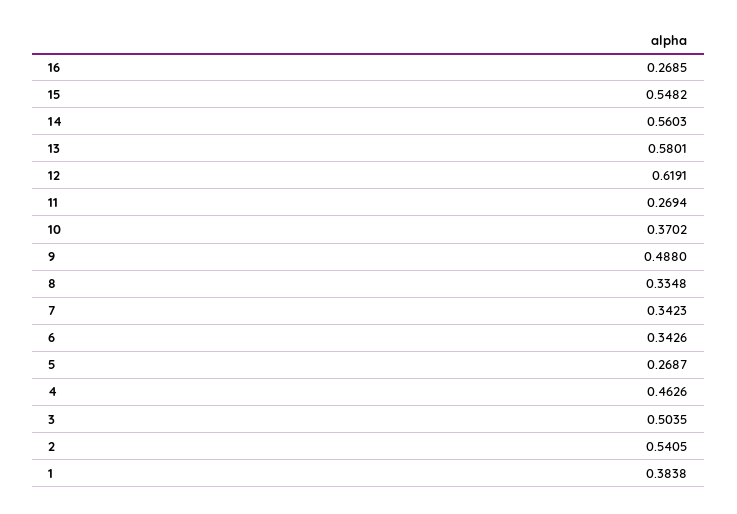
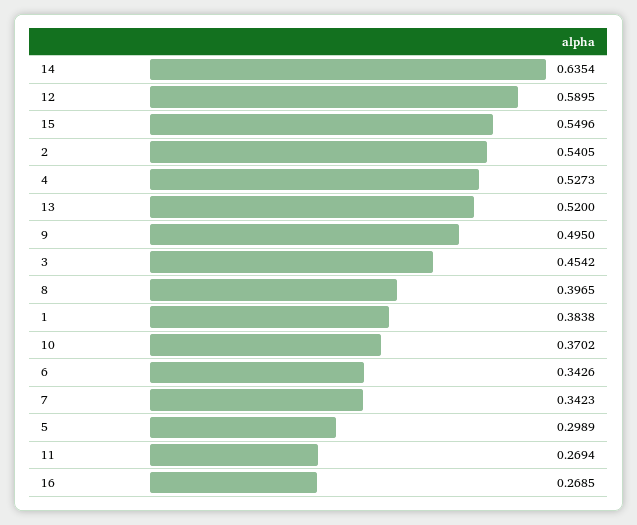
  {
    "16": 0.2685,
-   "15": 0.5482,
+   "15": 0.5496,
-   "14": 0.5603,
+   "14": 0.6354,
-   "13": 0.5801,
+   "13": 0.52,
-   "12": 0.6191,
+   "12": 0.5895,
    "11": 0.2694,
    "10": 0.3702,
-   "9": 0.488,
+   "9": 0.495,
-   "8": 0.3348,
+   "8": 0.3965,
    "7": 0.3423,
    "6": 0.3426,
-   "5": 0.2687,
+   "5": 0.2989,
-   "4": 0.4626,
+   "4": 0.5273,
-   "3": 0.5035,
+   "3": 0.4542,
    "2": 0.5405,
    "1": 0.3838
  }

